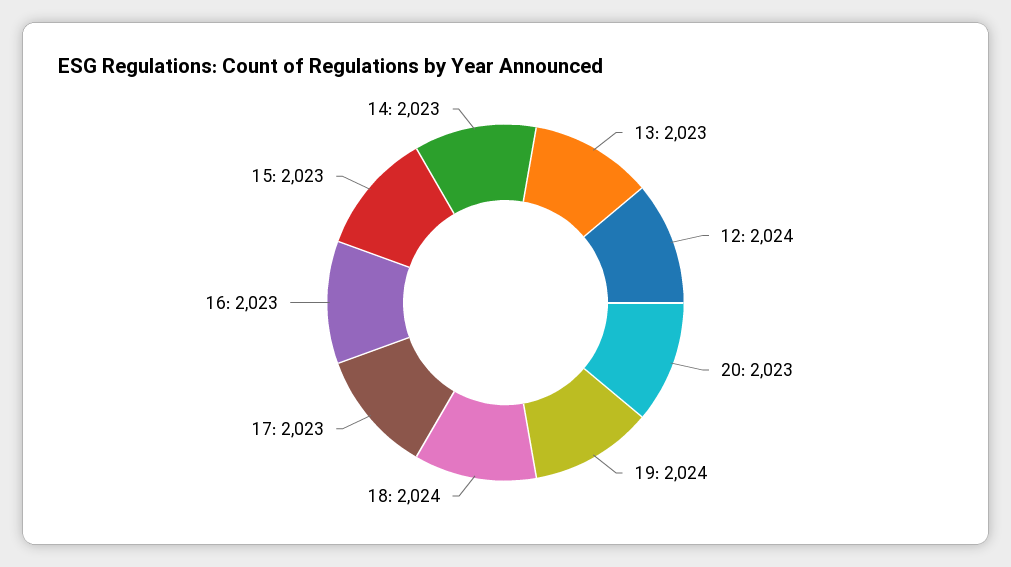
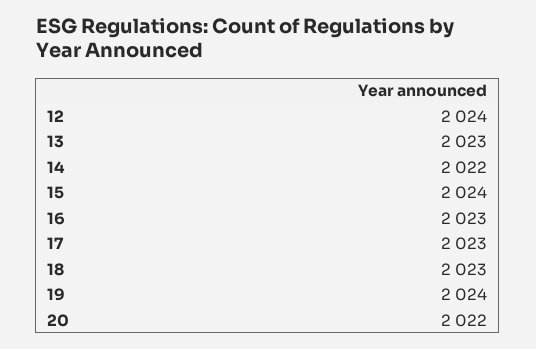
  {
    "13": 2023,
    "12": 2024,
-   "20": 2023,
+   "20": 2022,
    "19": 2024,
-   "18": 2024,
+   "18": 2023,
    "17": 2023,
    "16": 2023,
-   "15": 2023,
+   "15": 2024,
-   "14": 2023
+   "14": 2022
  }

